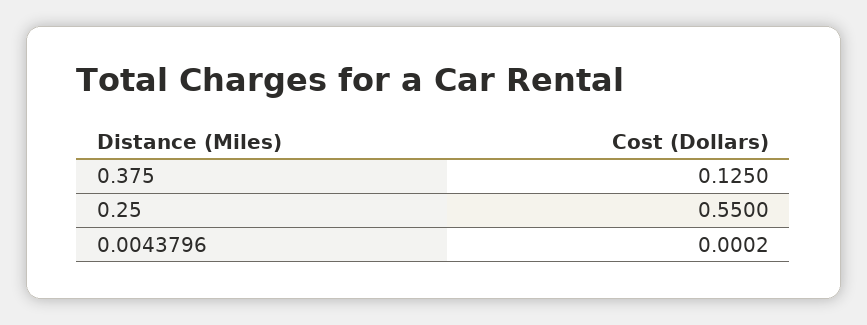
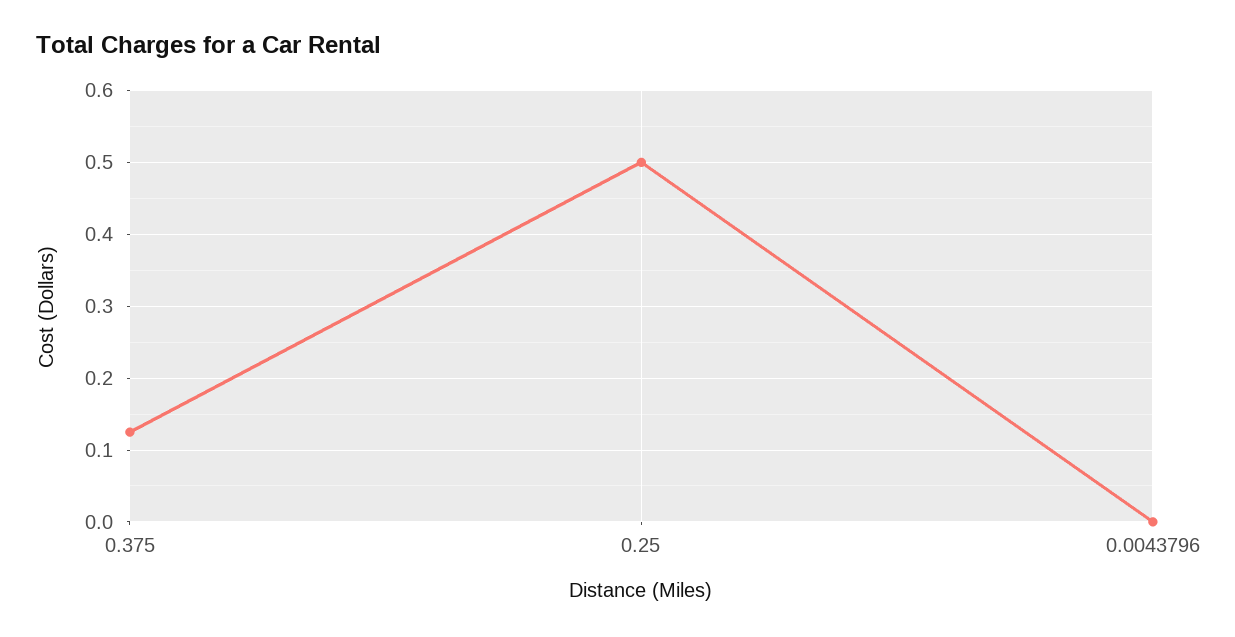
  {
    "0.375": 0.125,
-   "0.25": 0.55,
+   "0.25": 0.5,
    "0.0043796": 0.0002
  }

